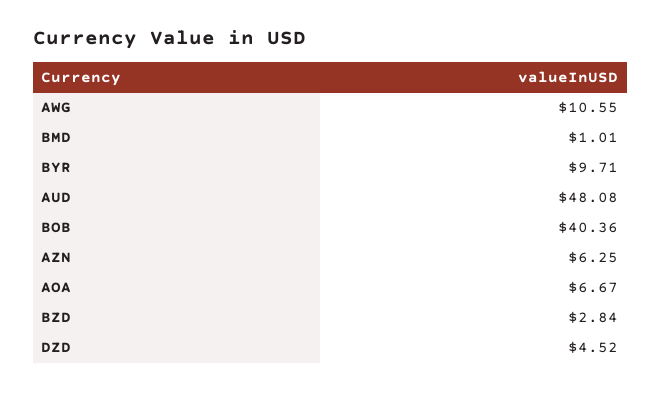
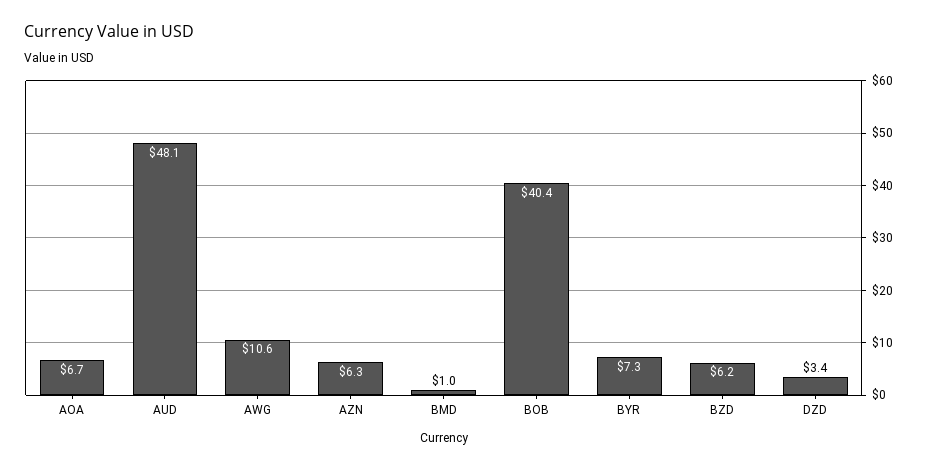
  {
    "AWG": 10.55,
    "BMD": 1.01,
-   "BYR": 9.71,
+   "BYR": 7.3,
    "AUD": 48.08,
    "BOB": 40.36,
    "AZN": 6.25,
    "AOA": 6.67,
-   "BZD": 2.84,
+   "BZD": 6.2,
-   "DZD": 4.52
+   "DZD": 3.4
  }

